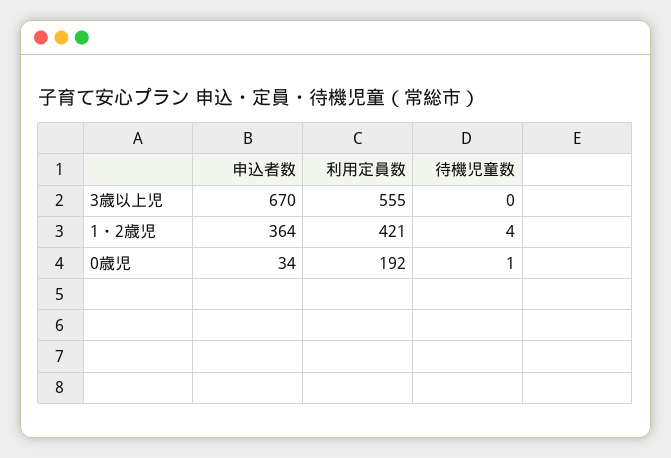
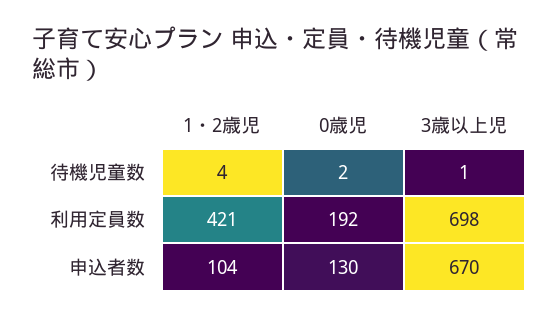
  {
    "申込者数": {
      "3歳以上児": 670,
-     "1・2歳児": 364,
+     "1・2歳児": 104,
-     "0歳児": 34
+     "0歳児": 130
    },
    "利用定員数": {
-     "3歳以上児": 555,
+     "3歳以上児": 698,
      "1・2歳児": 421,
      "0歳児": 192
    },
    "待機児童数": {
-     "3歳以上児": 0,
+     "3歳以上児": 1,
      "1・2歳児": 4,
-     "0歳児": 1
+     "0歳児": 2
    }
  }

